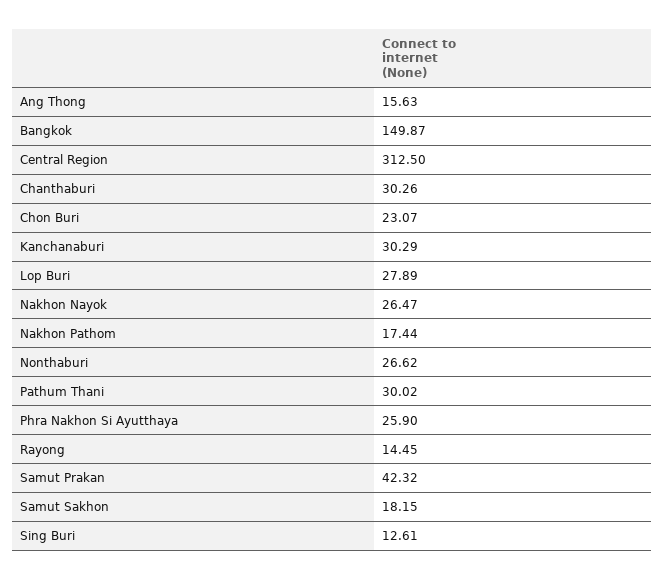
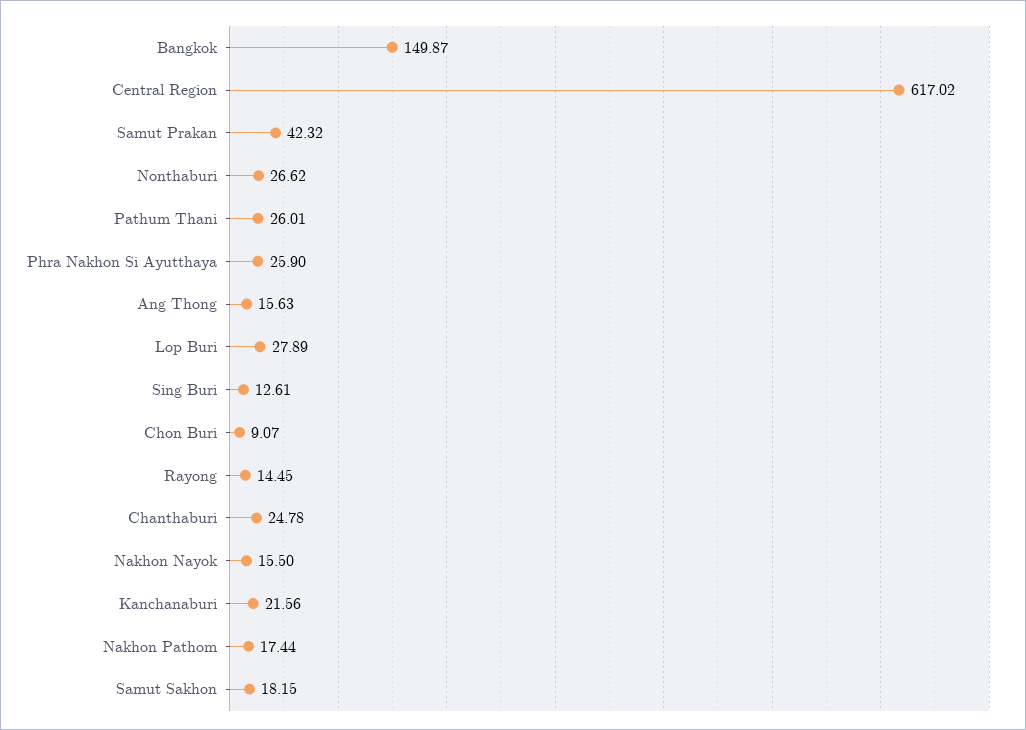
  {
    "Ang Thong": 15.63,
    "Bangkok": 149.87,
-   "Central Region": 312.5,
+   "Central Region": 617.02,
-   "Chanthaburi": 30.26,
+   "Chanthaburi": 24.78,
-   "Chon Buri": 23.07,
+   "Chon Buri": 9.07,
-   "Kanchanaburi": 30.29,
+   "Kanchanaburi": 21.56,
    "Lop Buri": 27.89,
-   "Nakhon Nayok": 26.47,
+   "Nakhon Nayok": 15.5,
    "Nakhon Pathom": 17.44,
    "Nonthaburi": 26.62,
-   "Pathum Thani": 30.02,
+   "Pathum Thani": 26.01,
    "Phra Nakhon Si Ayutthaya": 25.9,
    "Rayong": 14.45,
    "Samut Prakan": 42.32,
    "Samut Sakhon": 18.15,
    "Sing Buri": 12.61
  }

